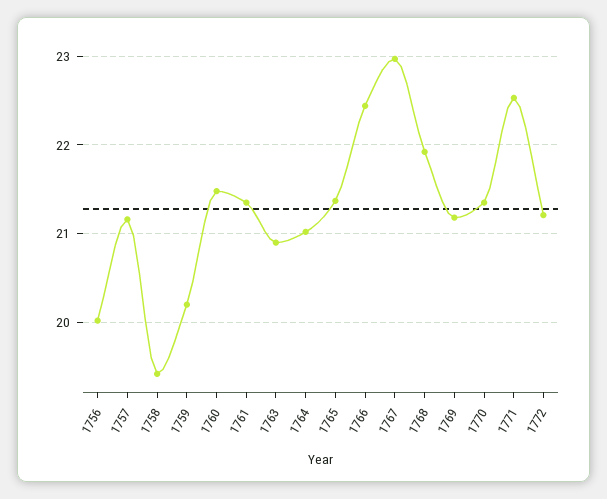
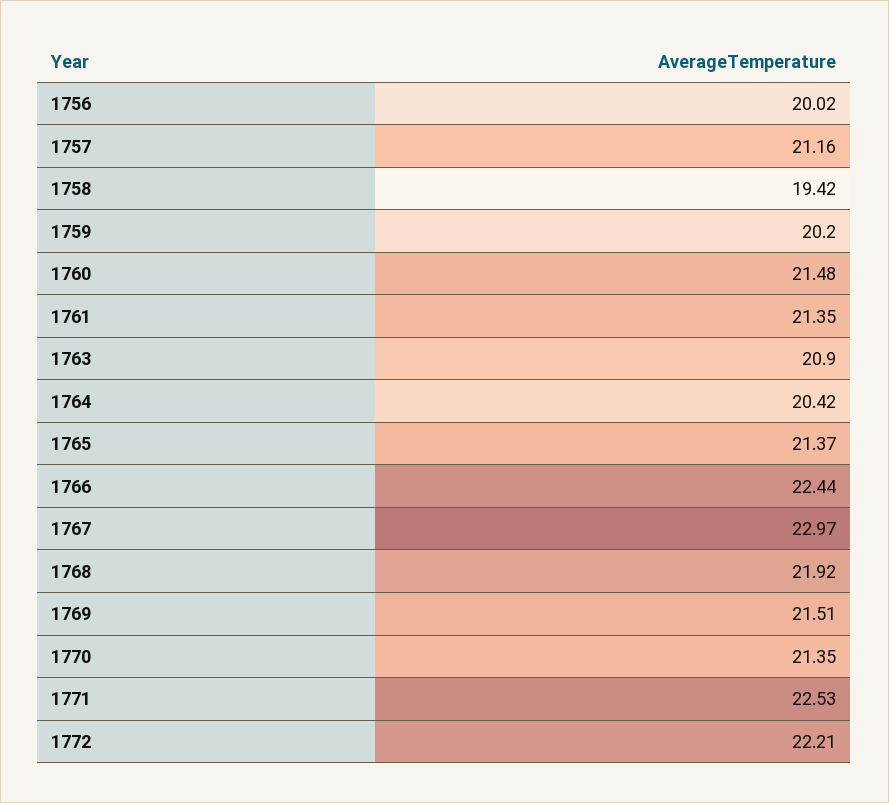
  {
    "1756": 20.02,
    "1757": 21.16,
    "1758": 19.42,
    "1759": 20.2,
    "1760": 21.48,
    "1761": 21.35,
    "1763": 20.9,
-   "1764": 21,
+   "1764": 20.42,
    "1765": 21.37,
    "1766": 22.44,
    "1767": 22.97,
    "1768": 21.92,
-   "1769": 21.2,
+   "1769": 21.51,
    "1770": 21.35,
    "1771": 22.53,
-   "1772": 21.2
+   "1772": 22.21
  }

